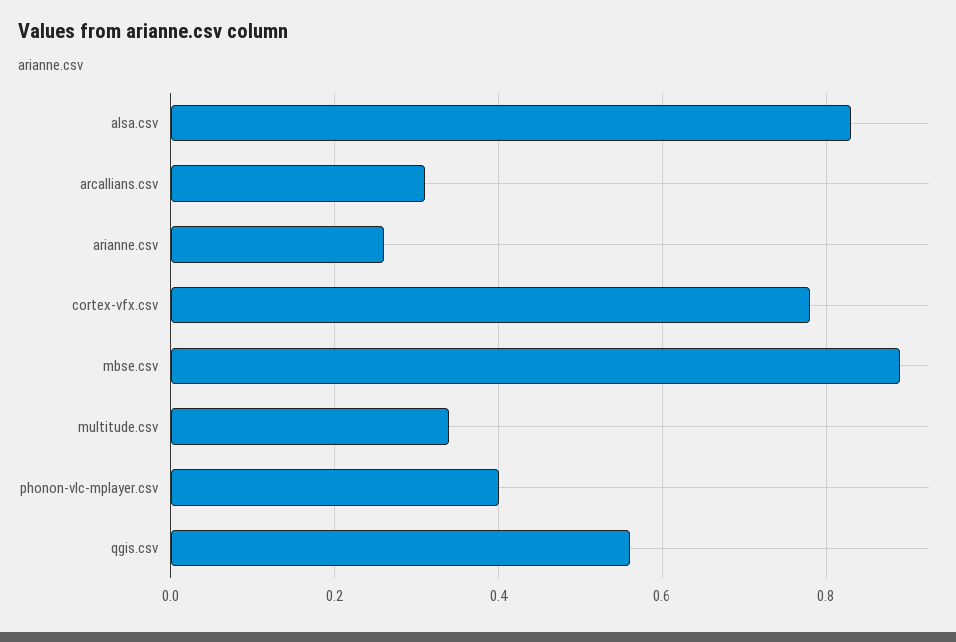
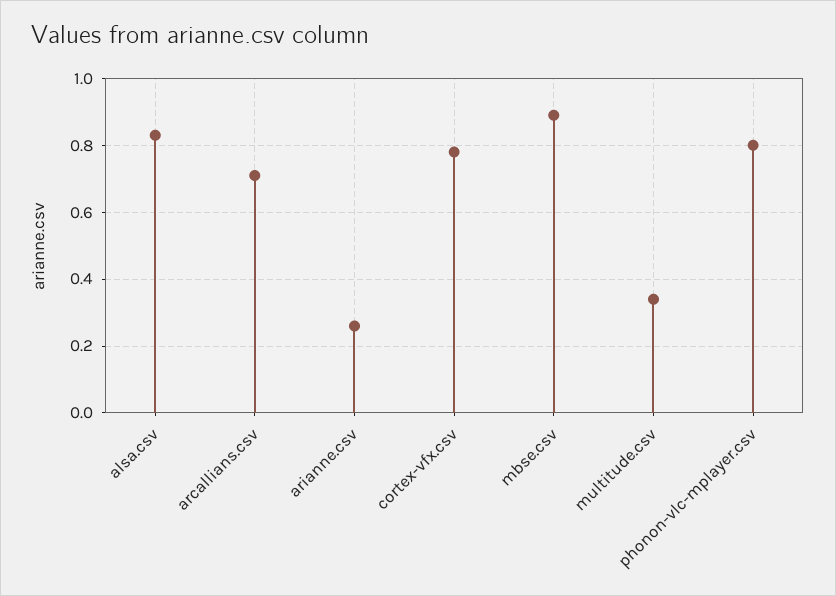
  {
    "alsa.csv": 0.85,
-   "arcallians.csv": 0.3,
+   "arcallians.csv": 0.7,
    "arianne.csv": 0.25,
    "cortex-vfx.csv": 0.8,
    "mbse.csv": 0.9,
    "multitude.csv": 0.35,
-   "phonon-vlc-mplayer.csv": 0.4,
+   "phonon-vlc-mplayer.csv": 0.8
-   "qgis.csv": 0.55
  }

